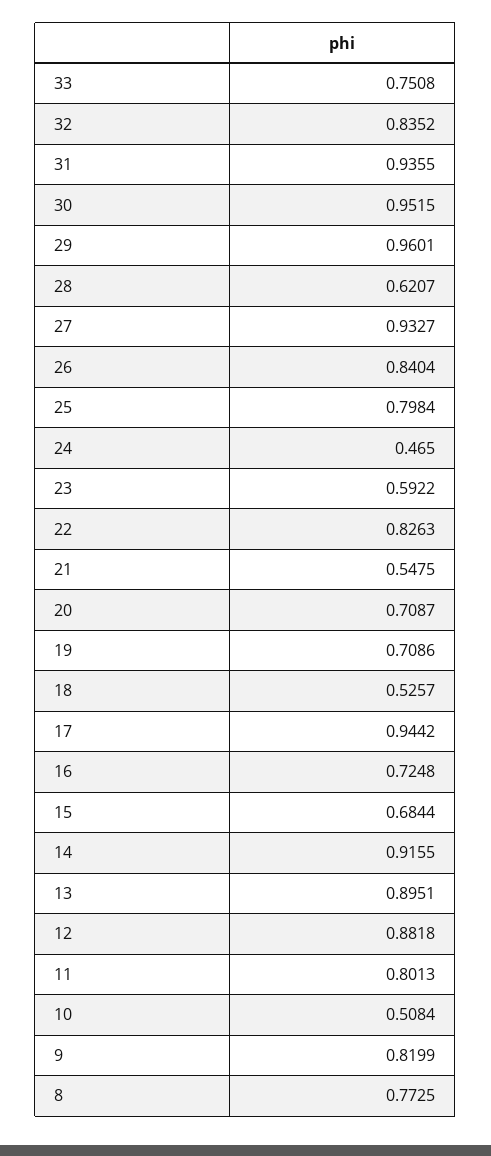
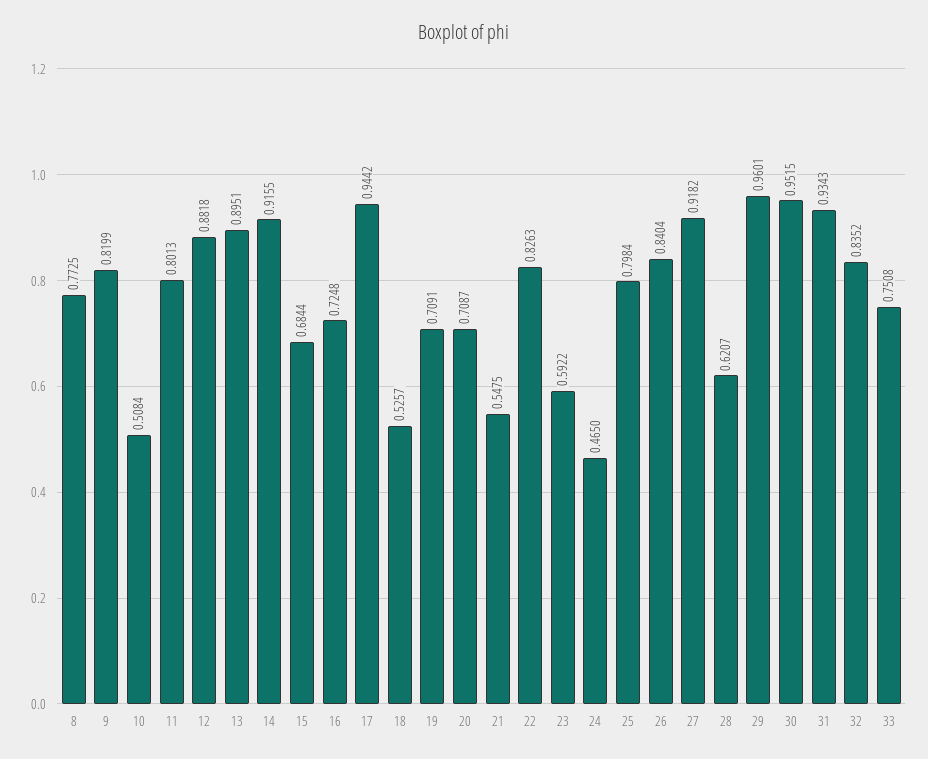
  {
    "33": 0.7508,
    "32": 0.8352,
-   "31": 0.9355,
+   "31": 0.9343,
    "30": 0.9515,
    "29": 0.9601,
    "28": 0.6207,
-   "27": 0.9327,
+   "27": 0.9182,
    "26": 0.8404,
    "25": 0.7984,
    "24": 0.465,
    "23": 0.5922,
    "22": 0.8263,
    "21": 0.5475,
    "20": 0.7087,
-   "19": 0.7086,
+   "19": 0.7091,
    "18": 0.5257,
    "17": 0.9442,
    "16": 0.7248,
    "15": 0.6844,
    "14": 0.9155,
    "13": 0.8951,
    "12": 0.8818,
    "11": 0.8013,
    "10": 0.5084,
    "9": 0.8199,
    "8": 0.7725
  }

